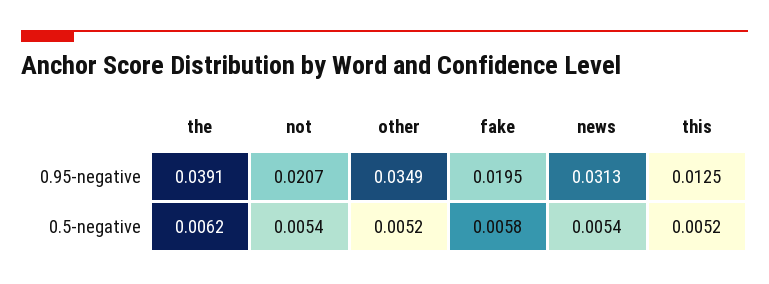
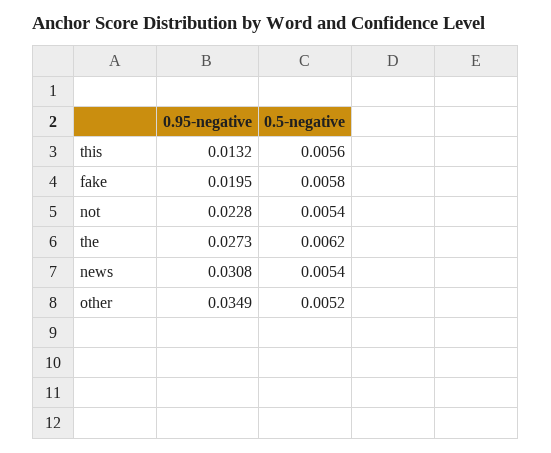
  {
    "the": {
-     "0.95-negative": 0.0391,
+     "0.95-negative": 0.0273,
      "0.5-negative": 0.0062
    },
    "not": {
-     "0.95-negative": 0.0207,
+     "0.95-negative": 0.0228,
      "0.5-negative": 0.0054
    },
    "other": {
      "0.95-negative": 0.0349,
      "0.5-negative": 0.0052
    },
    "fake": {
      "0.95-negative": 0.0195,
      "0.5-negative": 0.0058
    },
    "news": {
-     "0.95-negative": 0.0313,
+     "0.95-negative": 0.0308,
      "0.5-negative": 0.0054
    },
    "this": {
-     "0.95-negative": 0.0125,
+     "0.95-negative": 0.0132,
-     "0.5-negative": 0.0052
+     "0.5-negative": 0.0056
    }
  }

